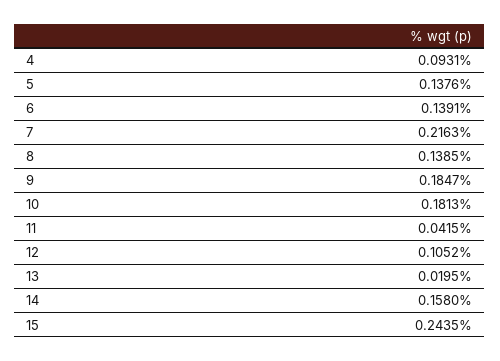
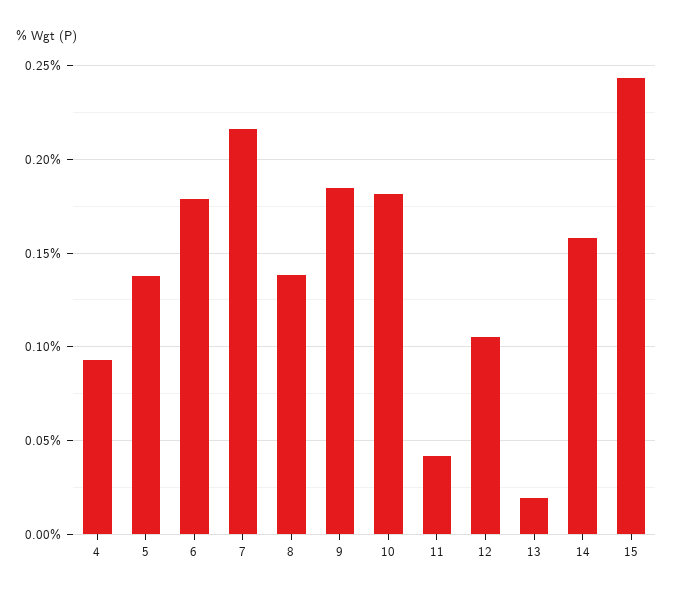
  {
    "4": 0.0931,
    "5": 0.1376,
-   "6": 0.1391,
+   "6": 0.18,
    "7": 0.2163,
    "8": 0.1385,
    "9": 0.1847,
    "10": 0.1813,
    "11": 0.0415,
    "12": 0.1052,
    "13": 0.0195,
    "14": 0.158,
    "15": 0.2435
  }

